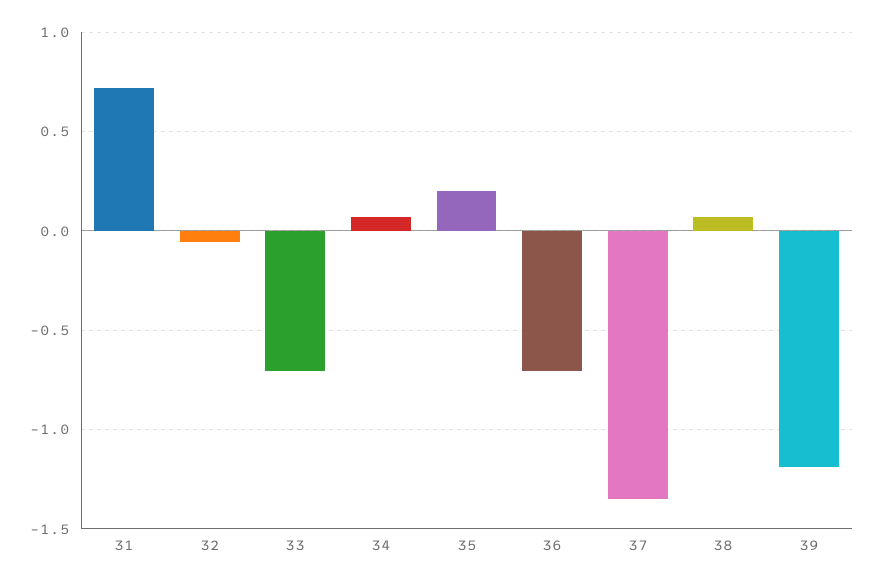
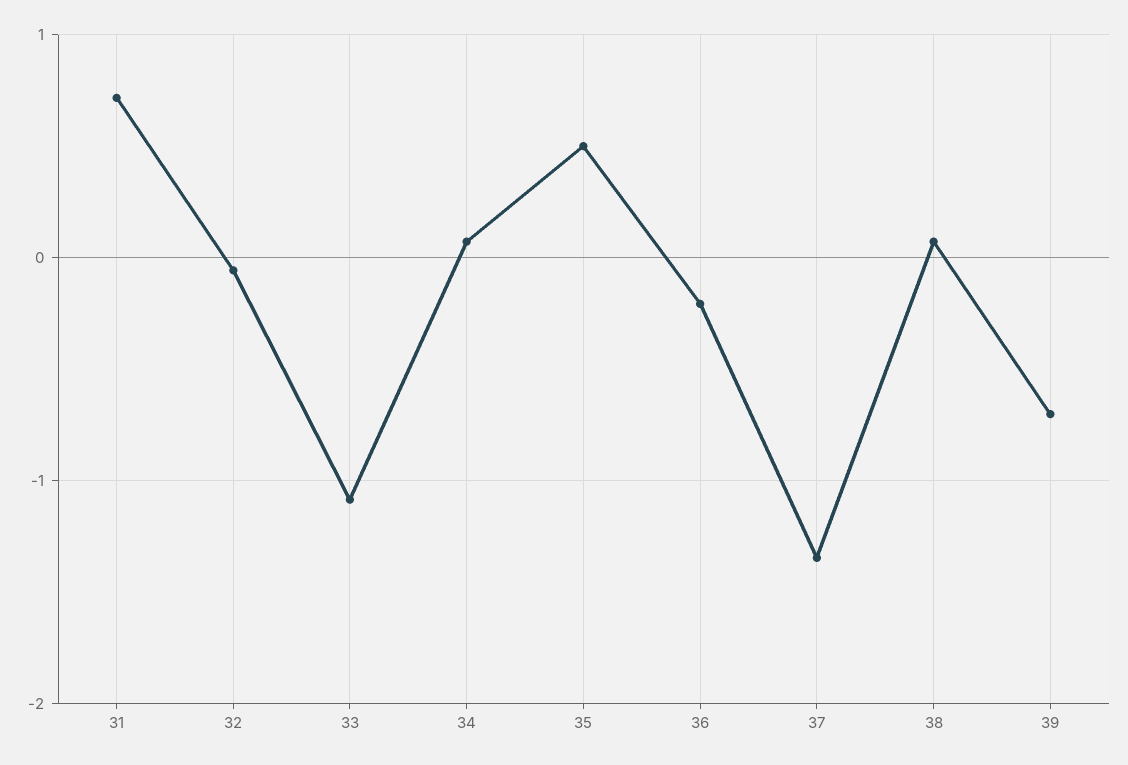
  {
    "31": 0.7,
    "32": -0.05,
-   "33": -0.7,
+   "33": -1.1,
    "34": 0.05,
-   "35": 0.2,
+   "35": 0.5,
-   "36": -0.7,
+   "36": -0.2,
    "37": -1.35,
    "38": 0.05,
-   "39": -1.2
+   "39": -0.7
  }

